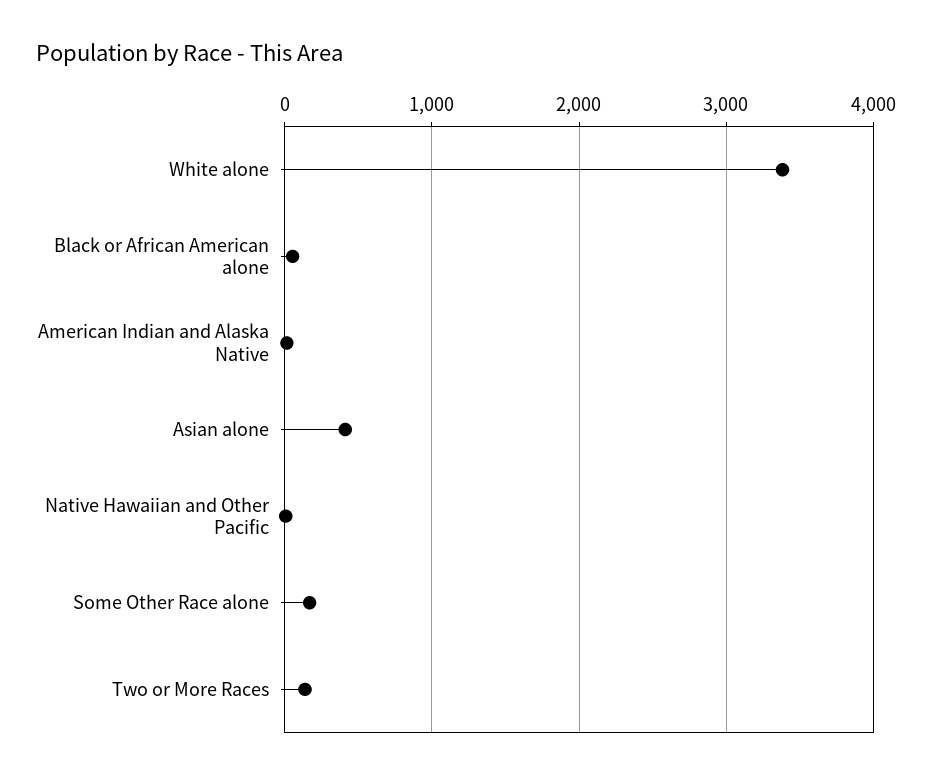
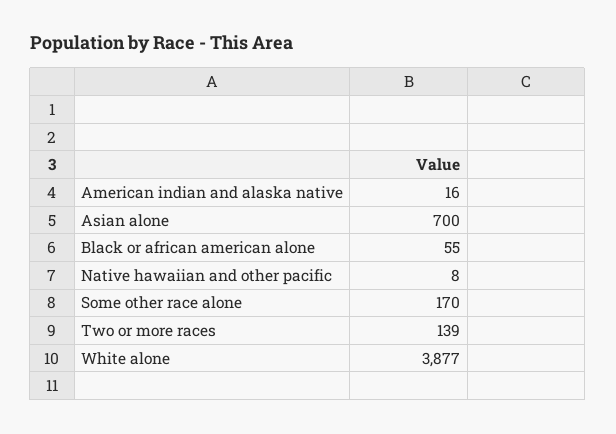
  {
-   "White alone": 3400,
+   "White alone": 3877,
    "Black or African American alone": 55,
    "American Indian and Alaska Native": 16,
-   "Asian alone": 400,
+   "Asian alone": 700,
    "Native Hawaiian and Other Pacific": 8,
    "Some Other Race alone": 170,
    "Two or More Races": 139
  }

